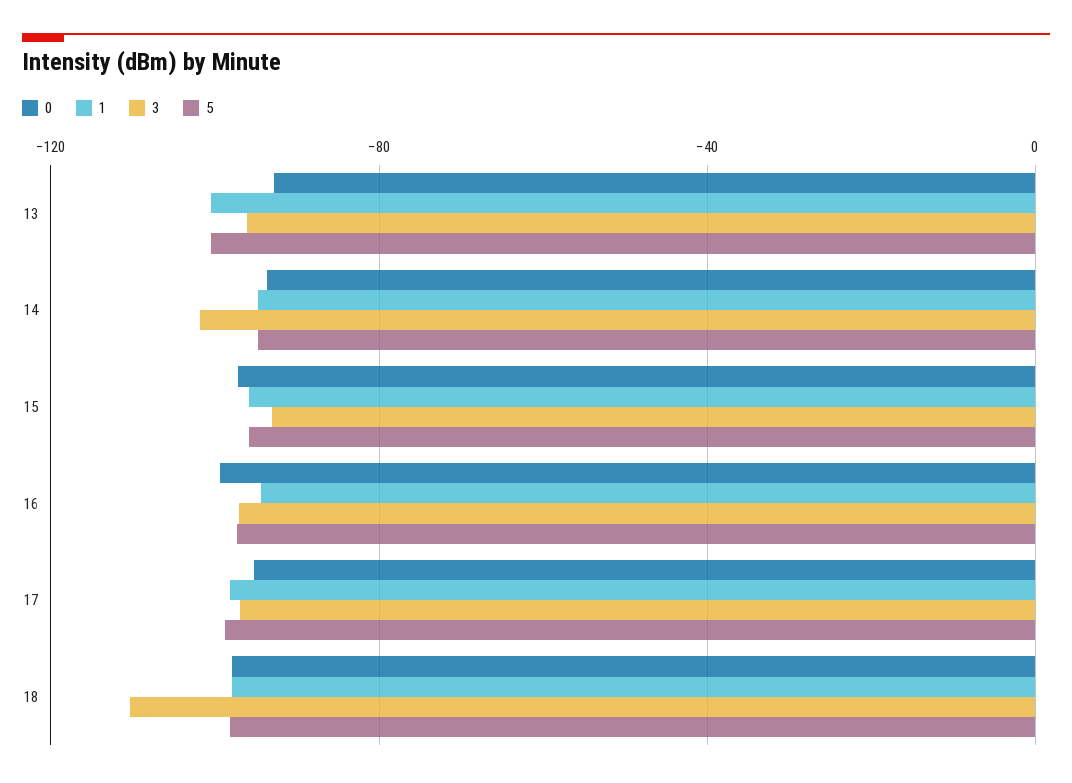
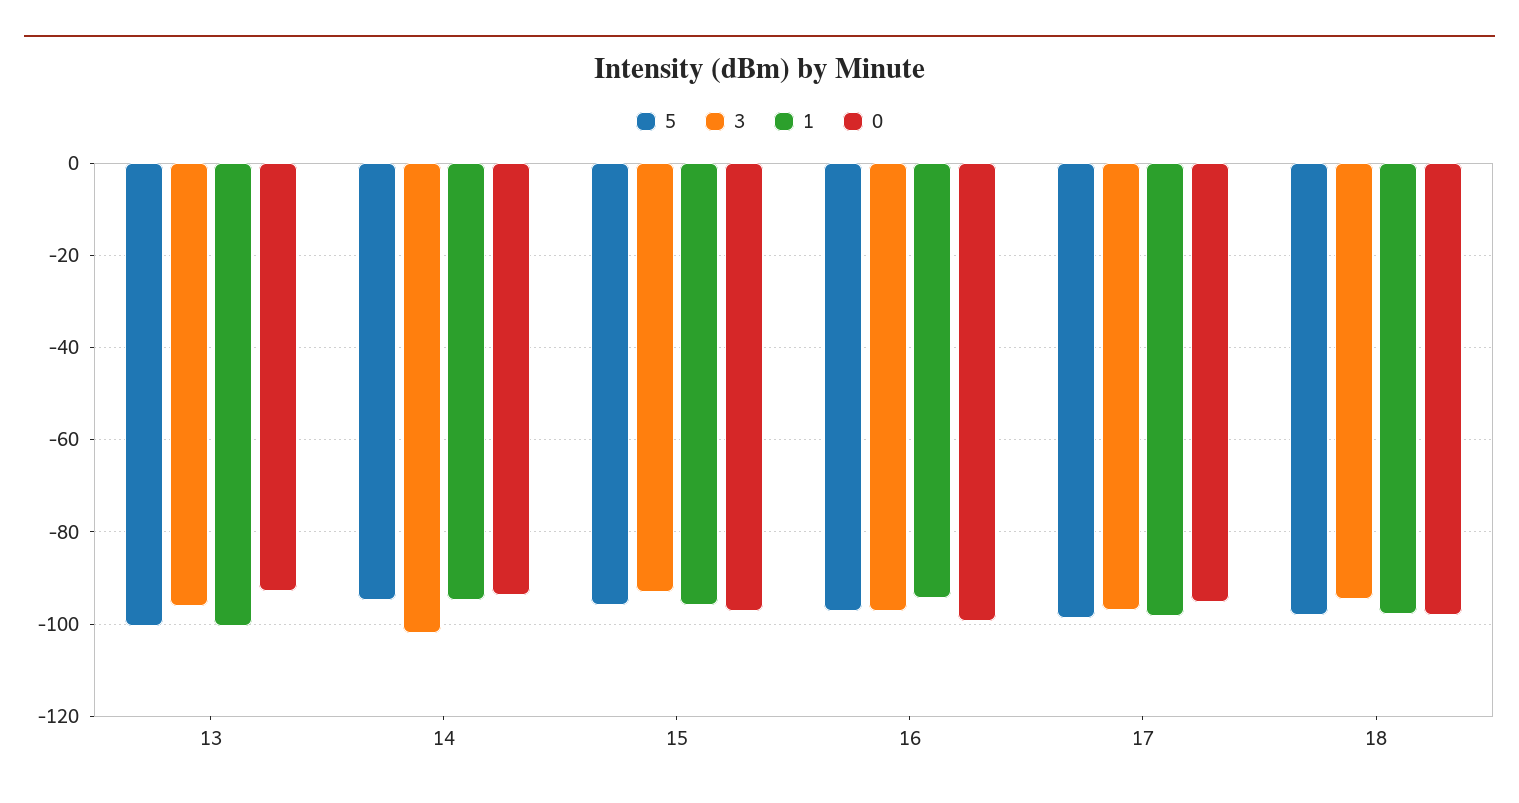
  {
    "0": {
      "13": -92,
      "14": -94,
      "15": -98,
      "16": -100,
      "17": -96,
      "18": -98
    },
    "1": {
      "13": -100,
      "14": -94,
      "15": -96,
      "16": -94,
      "17": -98,
      "18": -98
    },
    "3": {
      "13": -96,
      "14": -102,
      "15": -94,
      "16": -98,
      "17": -96,
-     "18": -110
+     "18": -94
    },
    "5": {
      "13": -100,
      "14": -94,
      "15": -96,
      "16": -98,
      "17": -98,
      "18": -98
    }
  }

